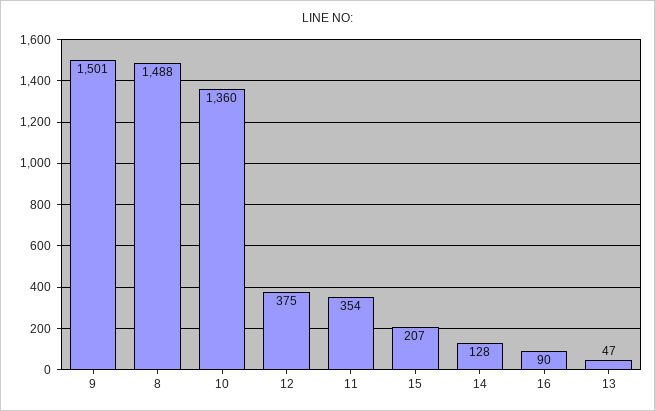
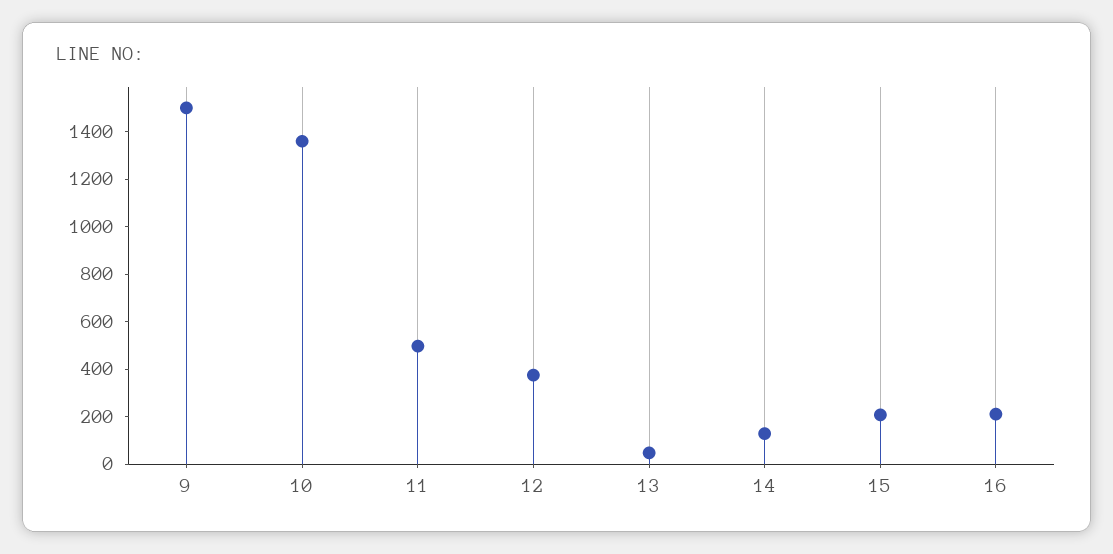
  {
    "9": 1501,
-   "8": 1488,
    "10": 1360,
    "12": 375,
-   "11": 354,
+   "11": 500,
    "15": 207,
    "14": 128,
-   "16": 90,
+   "16": 200,
    "13": 47
  }

